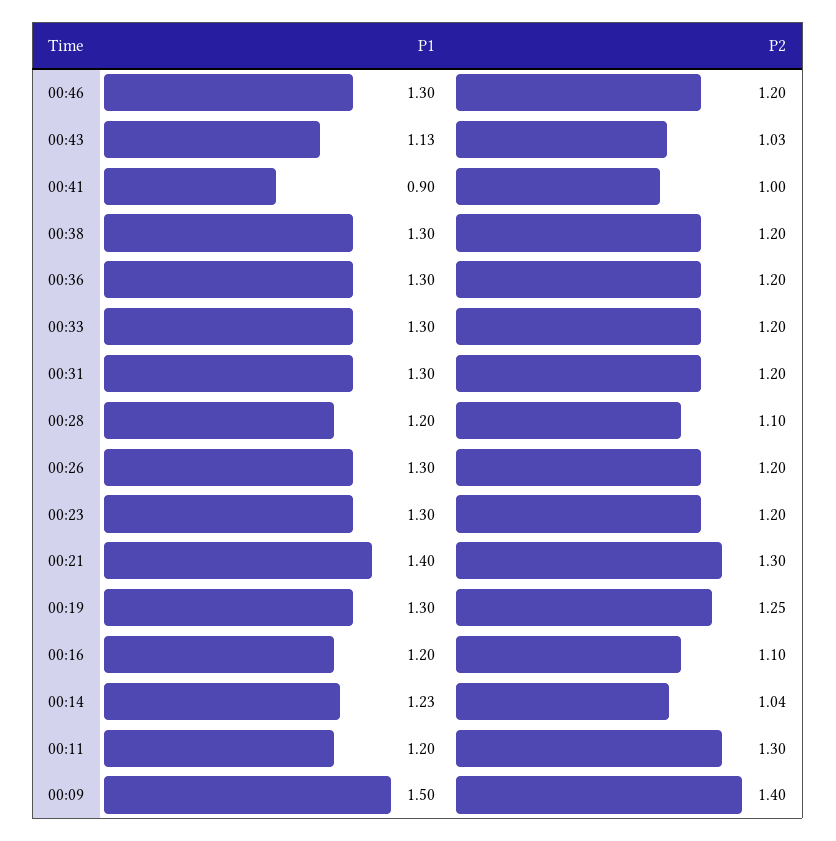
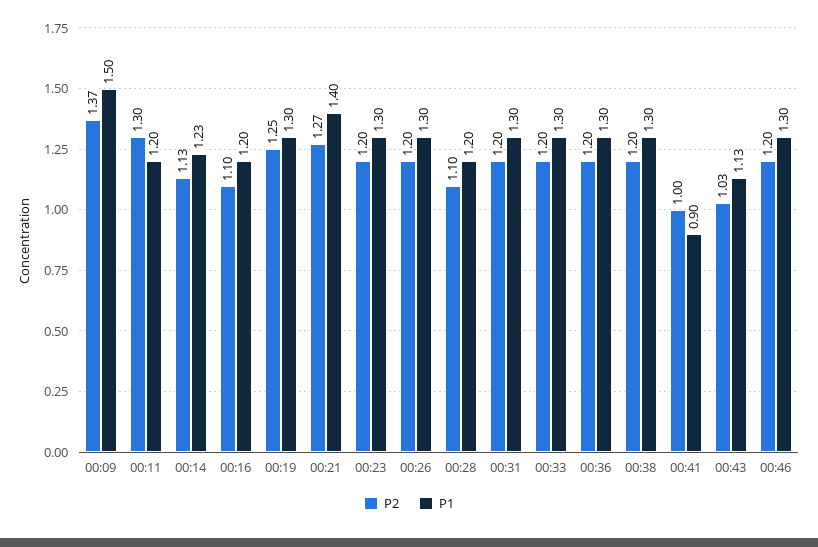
  {
    "P1": {
      "00:46": 1.3,
      "00:43": 1.13,
      "00:41": 0.9,
      "00:38": 1.3,
      "00:36": 1.3,
      "00:33": 1.3,
      "00:31": 1.3,
      "00:28": 1.2,
      "00:26": 1.3,
      "00:23": 1.3,
      "00:21": 1.4,
      "00:19": 1.3,
      "00:16": 1.2,
      "00:14": 1.23,
      "00:11": 1.2,
      "00:09": 1.5
    },
    "P2": {
      "00:46": 1.2,
      "00:43": 1.03,
      "00:41": 1,
      "00:38": 1.2,
      "00:36": 1.2,
      "00:33": 1.2,
      "00:31": 1.2,
      "00:28": 1.1,
      "00:26": 1.2,
      "00:23": 1.2,
-     "00:21": 1.3,
+     "00:21": 1.27,
      "00:19": 1.25,
      "00:16": 1.1,
-     "00:14": 1.04,
+     "00:14": 1.13,
      "00:11": 1.3,
-     "00:09": 1.4
+     "00:09": 1.37
    }
  }

